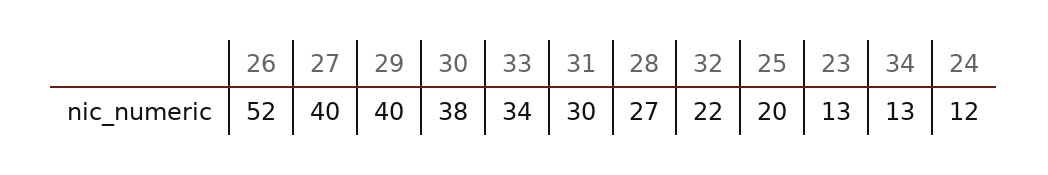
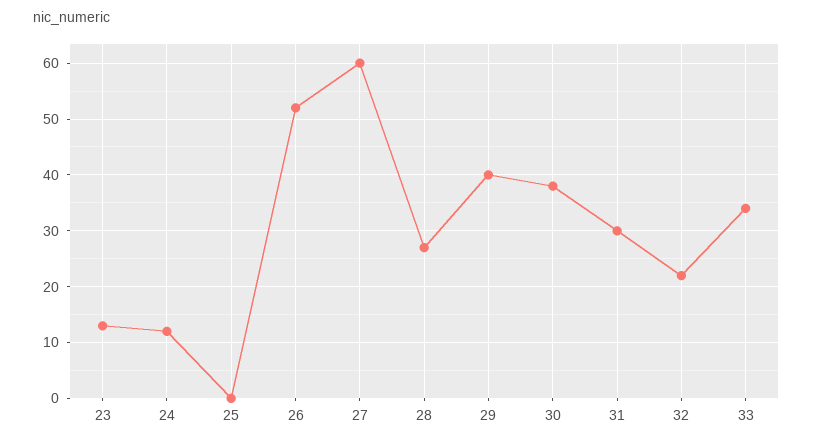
  {
    "26": 52,
-   "27": 40,
+   "27": 60,
    "29": 40,
    "30": 38,
    "33": 34,
    "31": 30,
    "28": 27,
    "32": 22,
-   "25": 20,
+   "25": 0,
    "23": 13,
-   "34": 13,
    "24": 12
  }

